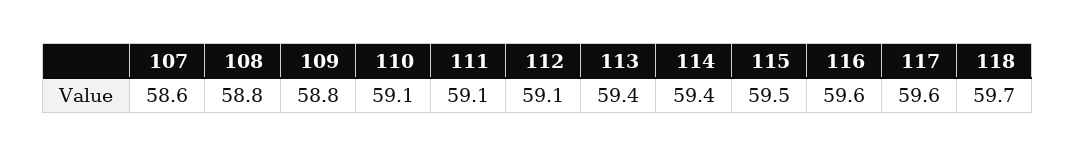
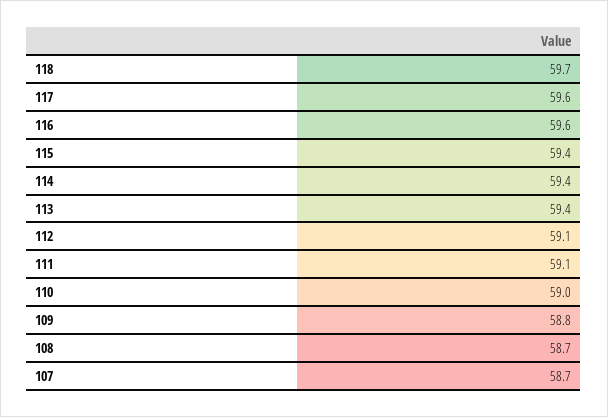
  {
-   "107": 58.6,
+   "107": 58.7,
-   "108": 58.8,
+   "108": 58.7,
    "109": 58.8,
-   "110": 59.1,
+   "110": 59,
    "111": 59.1,
    "112": 59.1,
    "113": 59.4,
    "114": 59.4,
-   "115": 59.5,
+   "115": 59.4,
    "116": 59.6,
    "117": 59.6,
    "118": 59.7
  }

